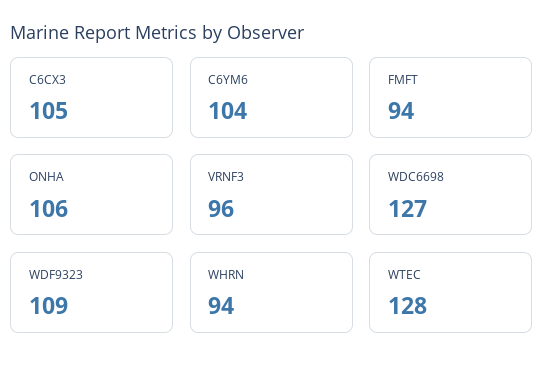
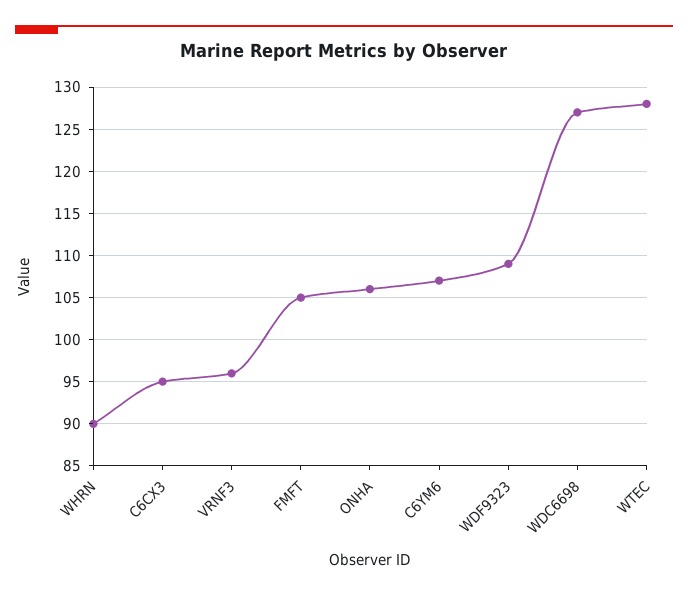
  {
-   "C6CX3": 105,
+   "C6CX3": 95,
-   "C6YM6": 104,
+   "C6YM6": 107,
-   "FMFT": 94,
+   "FMFT": 105,
    "ONHA": 106,
    "VRNF3": 96,
    "WDC6698": 127,
    "WDF9323": 109,
-   "WHRN": 94,
+   "WHRN": 90,
    "WTEC": 128
  }

